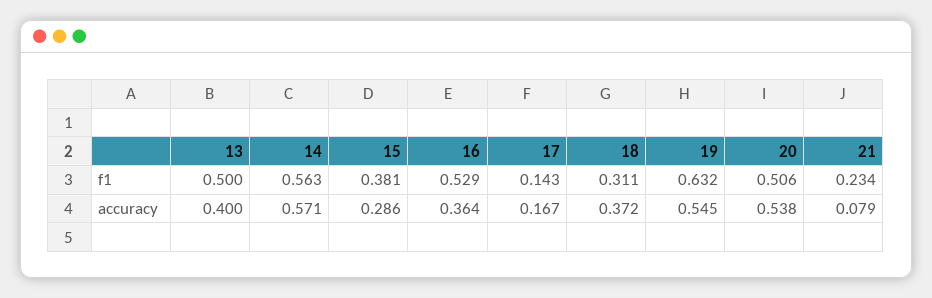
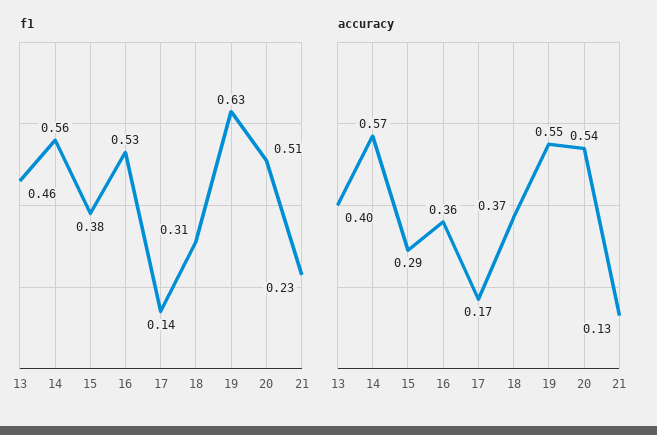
  {
    "f1": {
-     "13": 0.5,
+     "13": 0.46,
      "14": 0.563,
      "15": 0.381,
      "16": 0.529,
      "17": 0.143,
      "18": 0.311,
      "19": 0.632,
      "20": 0.506,
      "21": 0.234
    },
    "accuracy": {
      "13": 0.4,
      "14": 0.571,
      "15": 0.286,
      "16": 0.364,
      "17": 0.167,
      "18": 0.372,
      "19": 0.545,
      "20": 0.538,
-     "21": 0.079
+     "21": 0.13
    }
  }

